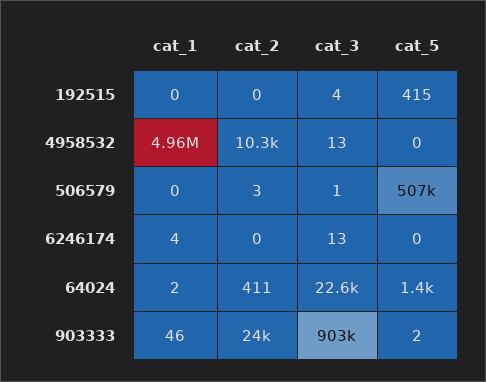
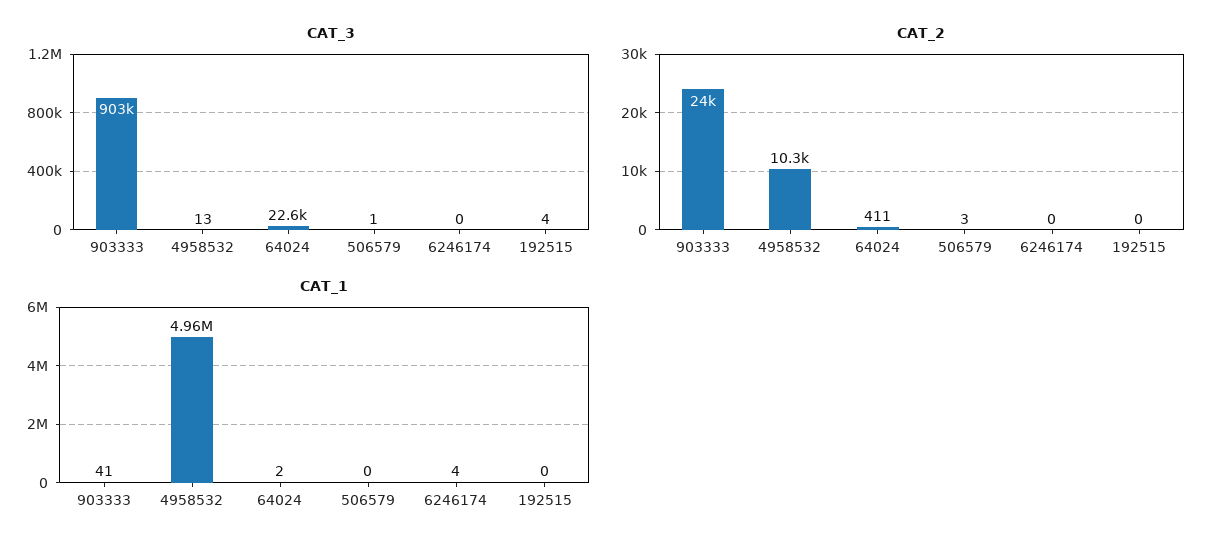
  {
    "cat_1": {
      "192515": 0,
      "4958532": 4960000,
      "506579": 0,
      "6246174": 4,
      "64024": 2,
-     "903333": 46
+     "903333": 41
    },
    "cat_2": {
      "192515": 0,
      "4958532": 10300,
      "506579": 3,
      "6246174": 0,
      "64024": 411,
      "903333": 24000
    },
    "cat_3": {
      "192515": 4,
      "4958532": 13,
      "506579": 1,
-     "6246174": 13,
+     "6246174": 0,
      "64024": 22600,
      "903333": 903000
-   },
+   }
-   "cat_5": {
-     "192515": 415,
-     "4958532": 0,
-     "506579": 507000,
-     "6246174": 0,
-     "64024": 1400,
-     "903333": 2
-   }
  }

